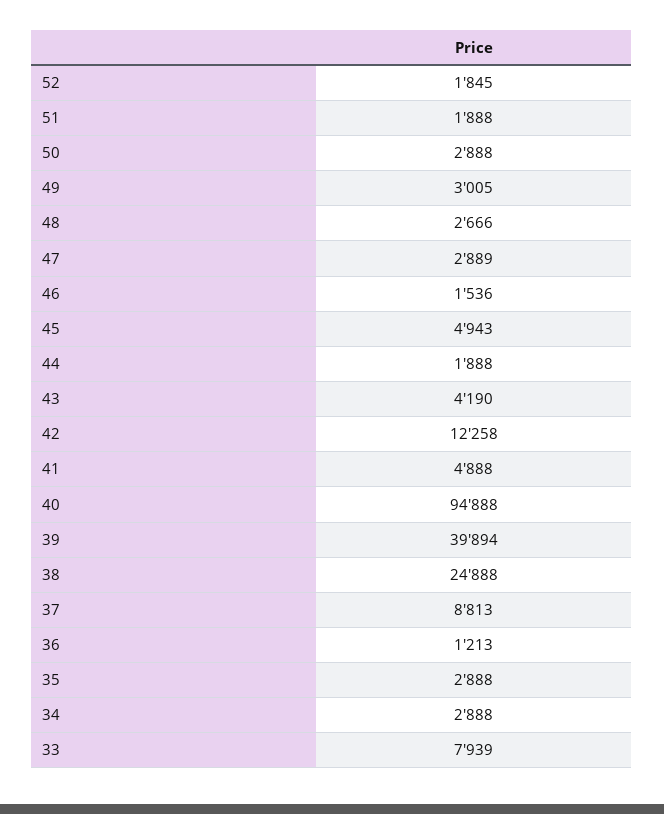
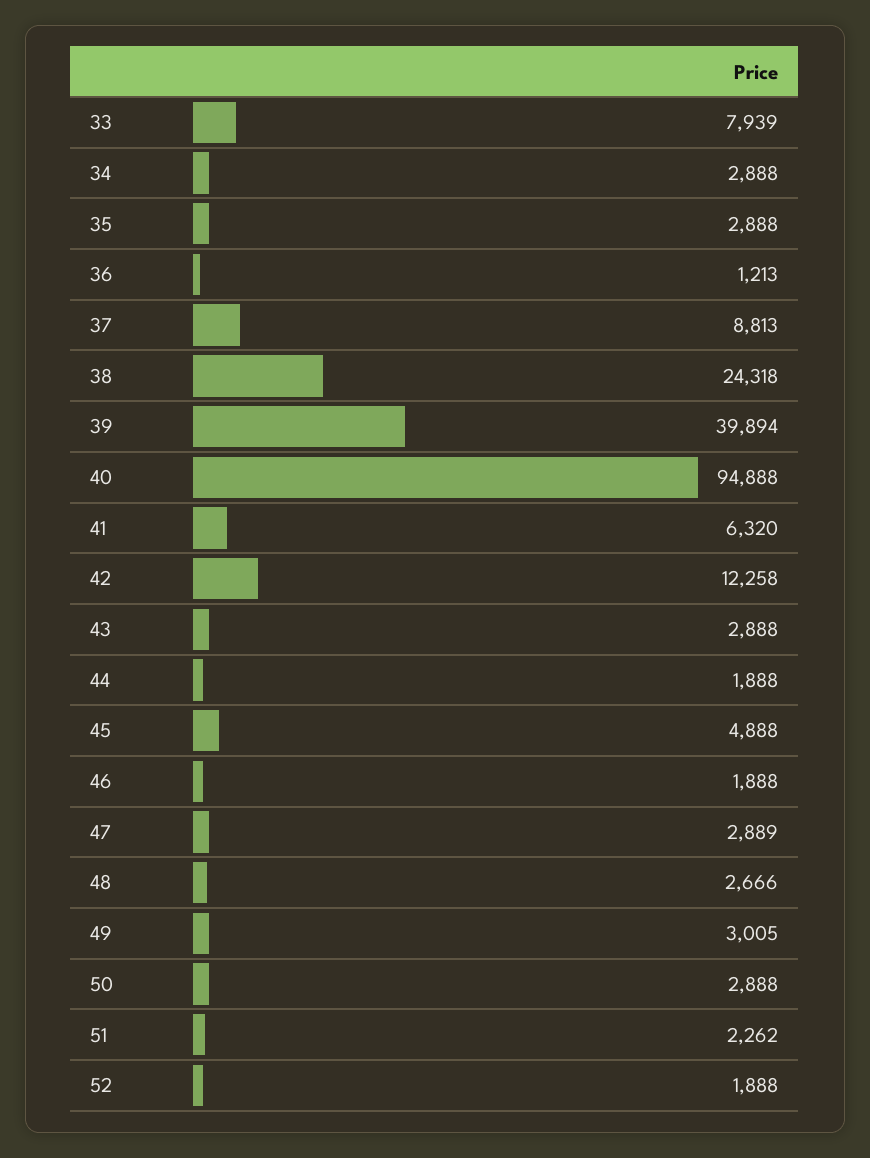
  {
-   "52": 1845,
+   "52": 1888,
-   "51": 1888,
+   "51": 2262,
    "50": 2888,
    "49": 3005,
    "48": 2666,
    "47": 2889,
-   "46": 1536,
+   "46": 1888,
-   "45": 4943,
+   "45": 4888,
    "44": 1888,
-   "43": 4190,
+   "43": 2888,
    "42": 12258,
-   "41": 4888,
+   "41": 6320,
    "40": 94888,
    "39": 39894,
-   "38": 24888,
+   "38": 24318,
    "37": 8813,
    "36": 1213,
    "35": 2888,
    "34": 2888,
    "33": 7939
  }

